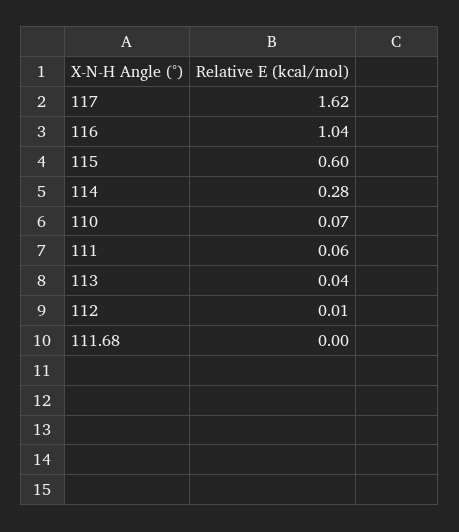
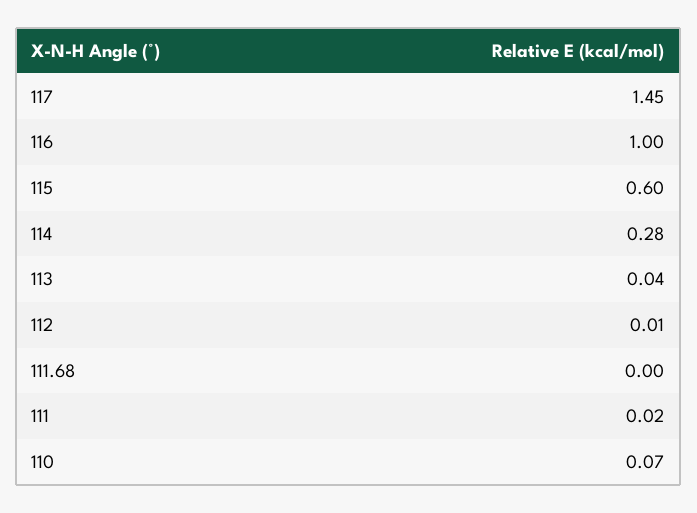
  {
-   "117": 1.62,
+   "117": 1.45,
-   "116": 1.04,
+   "116": 1,
    "115": 0.6,
    "114": 0.28,
    "110": 0.07,
-   "111": 0.06,
+   "111": 0.02,
    "113": 0.04,
    "112": 0.01,
    "111.68": 0
  }

